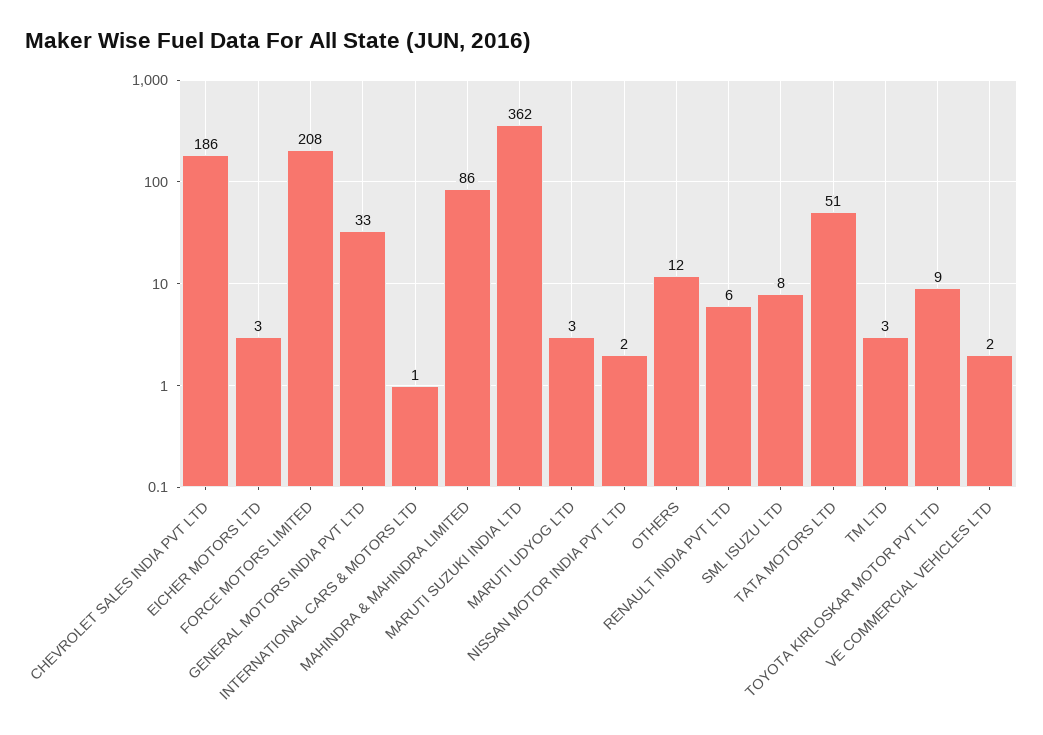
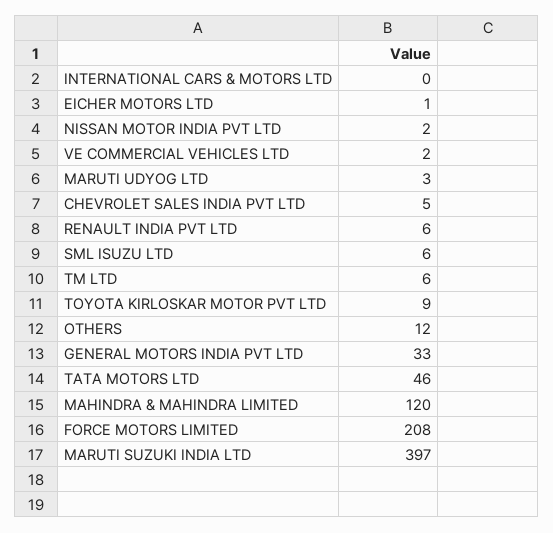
  {
-   "CHEVROLET SALES INDIA PVT LTD": 186,
+   "CHEVROLET SALES INDIA PVT LTD": 5,
-   "EICHER MOTORS LTD": 3,
+   "EICHER MOTORS LTD": 1,
    "FORCE MOTORS LIMITED": 208,
    "GENERAL MOTORS INDIA PVT LTD": 33,
-   "INTERNATIONAL CARS & MOTORS LTD": 1,
+   "INTERNATIONAL CARS & MOTORS LTD": 0,
-   "MAHINDRA & MAHINDRA LIMITED": 86,
+   "MAHINDRA & MAHINDRA LIMITED": 120,
-   "MARUTI SUZUKI INDIA LTD": 362,
+   "MARUTI SUZUKI INDIA LTD": 397,
    "MARUTI UDYOG LTD": 3,
    "NISSAN MOTOR INDIA PVT LTD": 2,
    "OTHERS": 12,
    "RENAULT INDIA PVT LTD": 6,
-   "SML ISUZU LTD": 8,
+   "SML ISUZU LTD": 6,
-   "TATA MOTORS LTD": 51,
+   "TATA MOTORS LTD": 46,
-   "TM LTD": 3,
+   "TM LTD": 6,
    "TOYOTA KIRLOSKAR MOTOR PVT LTD": 9,
    "VE COMMERCIAL VEHICLES LTD": 2
  }

